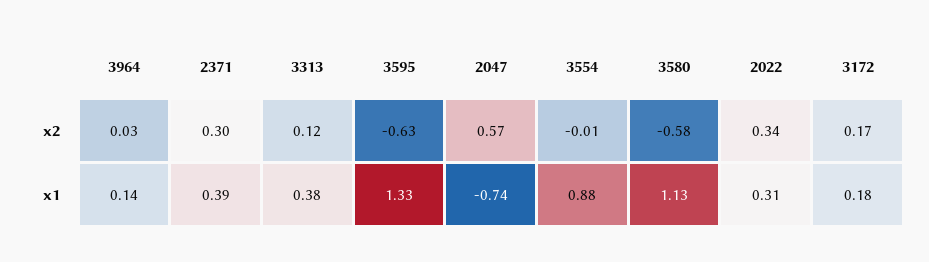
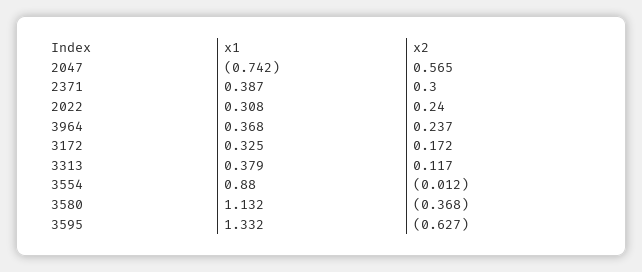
  {
    "3964": {
-     "x2": 0.03,
+     "x2": 0.237,
-     "x1": 0.14
+     "x1": 0.368
    },
    "2371": {
      "x2": 0.3,
      "x1": 0.387
    },
    "3313": {
      "x2": 0.117,
      "x1": 0.379
    },
    "3595": {
      "x2": -0.627,
      "x1": 1.332
    },
    "2047": {
      "x2": 0.565,
      "x1": -0.742
    },
    "3554": {
      "x2": -0.012,
      "x1": 0.88
    },
    "3580": {
-     "x2": -0.58,
+     "x2": -0.368,
      "x1": 1.132
    },
    "2022": {
-     "x2": 0.34,
+     "x2": 0.24,
      "x1": 0.308
    },
    "3172": {
      "x2": 0.172,
-     "x1": 0.18
+     "x1": 0.325
    }
  }

